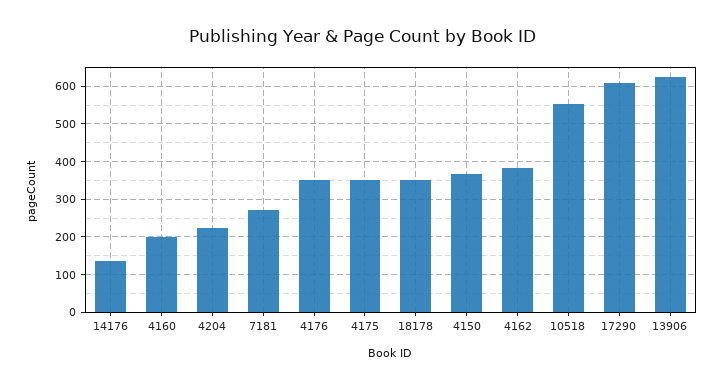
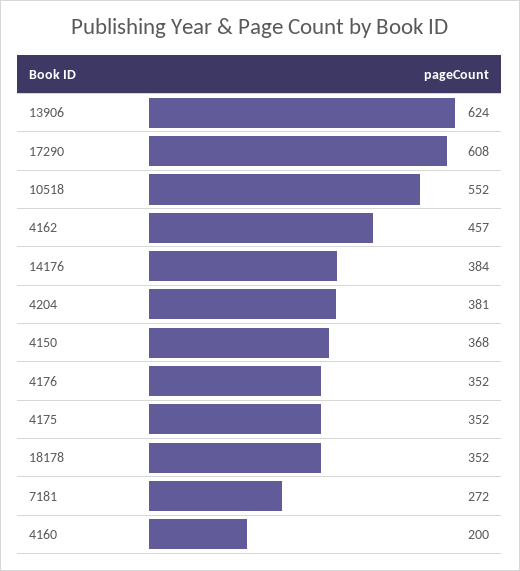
  {
-   "14176": 140,
+   "14176": 384,
    "4160": 200,
-   "4204": 220,
+   "4204": 381,
    "7181": 272,
    "4176": 352,
    "4175": 352,
    "18178": 352,
    "4150": 368,
-   "4162": 380,
+   "4162": 457,
    "10518": 552,
    "17290": 608,
    "13906": 624
  }

